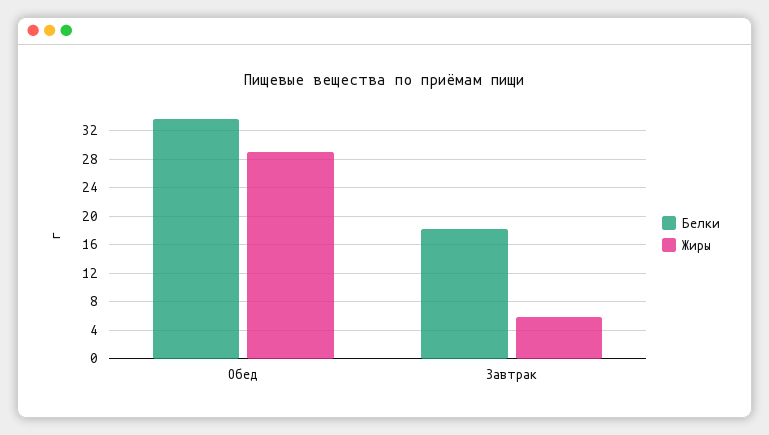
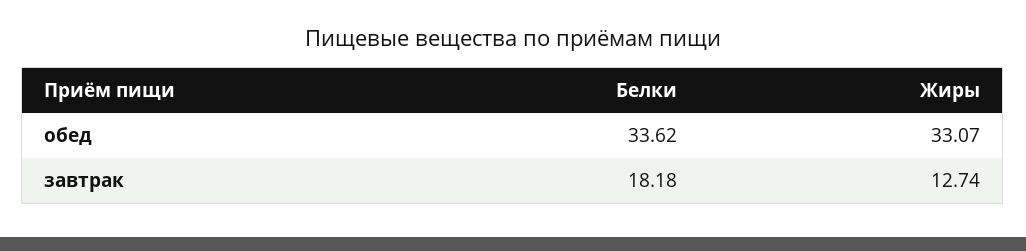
  {
    "Белки": {
      "Обед": 33.62,
      "Завтрак": 18.18
    },
    "Жиры": {
-     "Обед": 29,
+     "Обед": 33.07,
-     "Завтрак": 6
+     "Завтрак": 12.74
    }
  }

